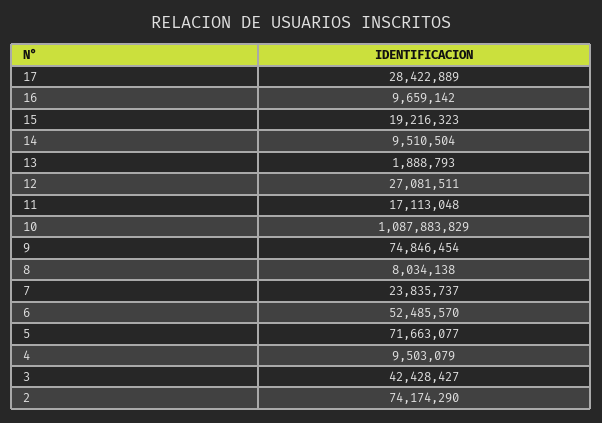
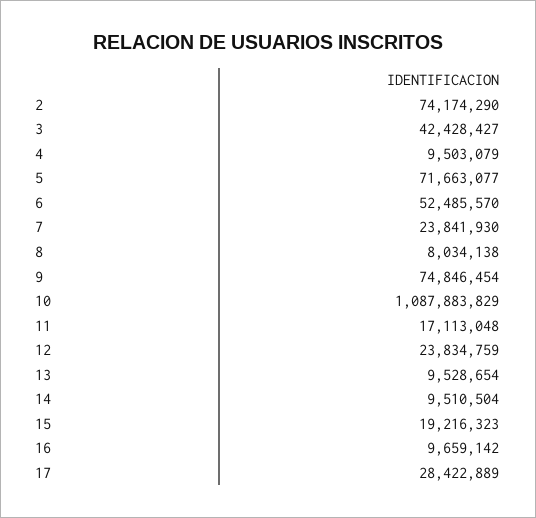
  {
    "17": 28422889,
    "16": 9659142,
    "15": 19216323,
    "14": 9510504,
-   "13": 1888793,
+   "13": 9528654,
-   "12": 27081511,
+   "12": 23834759,
    "11": 17113048,
    "10": 1087883829,
    "9": 74846454,
    "8": 8034138,
-   "7": 23835737,
+   "7": 23841930,
    "6": 52485570,
    "5": 71663077,
    "4": 9503079,
    "3": 42428427,
    "2": 74174290
  }

